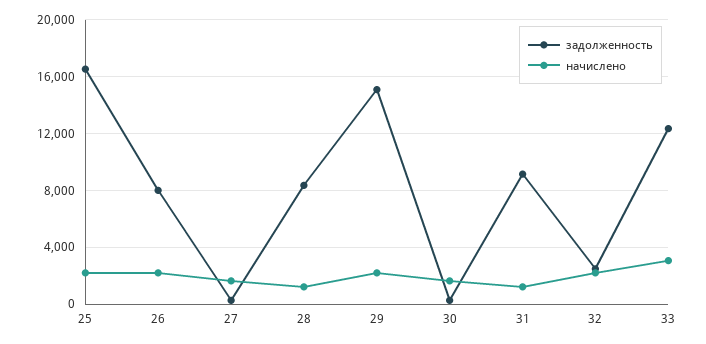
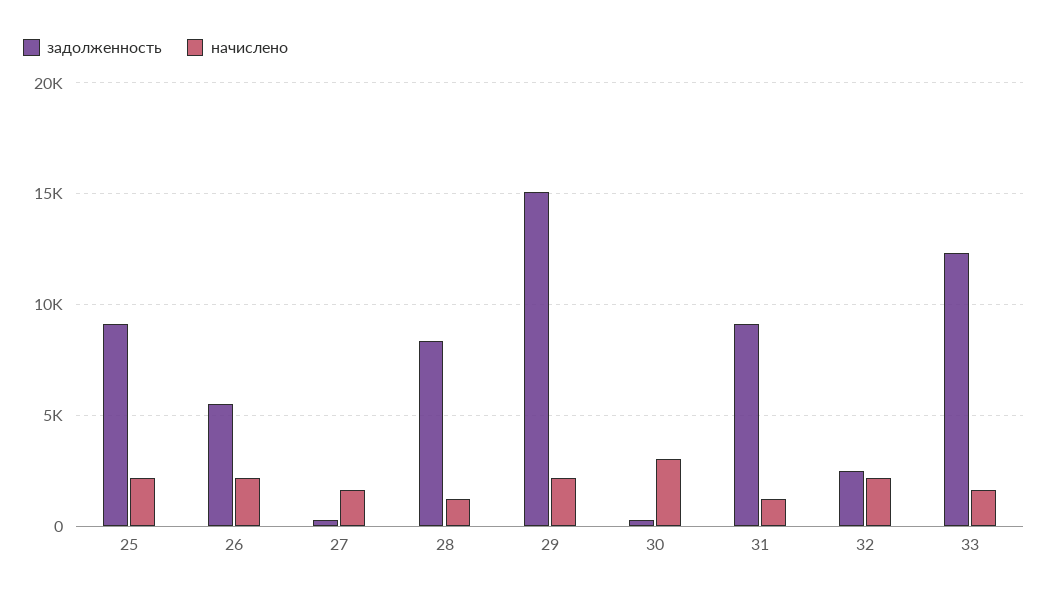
  {
    "задолженность": {
-     "25": 16500,
+     "25": 9000,
-     "26": 8000,
+     "26": 5500,
      "27": 500,
      "28": 8500,
      "29": 15000,
      "30": 500,
      "31": 9000,
      "32": 2500,
      "33": 12500
    },
    "начислено": {
      "25": 2000,
      "26": 2000,
      "27": 1500,
      "28": 1000,
      "29": 2000,
-     "30": 1500,
+     "30": 3000,
      "31": 1000,
      "32": 2000,
-     "33": 3000
+     "33": 1500
    }
  }

